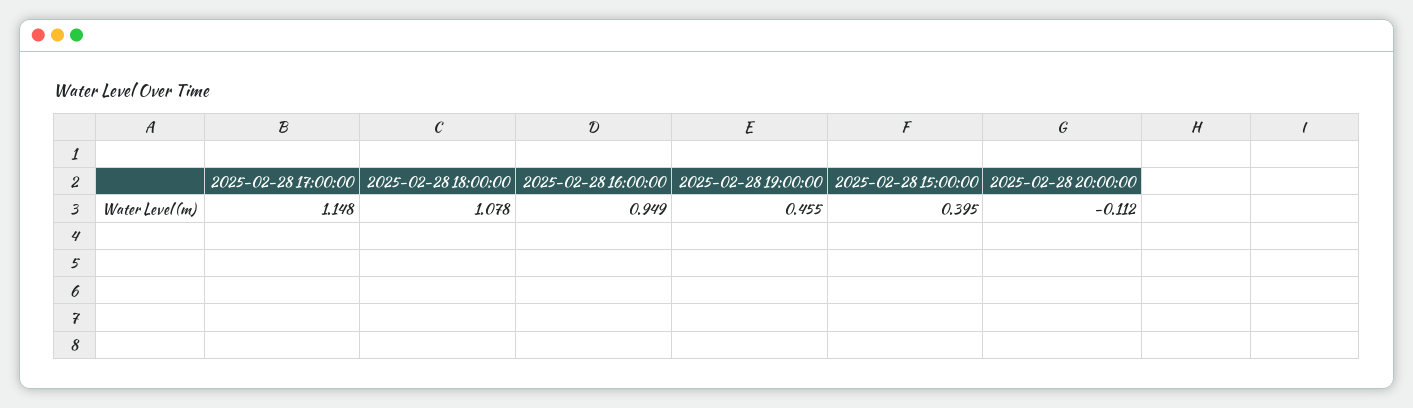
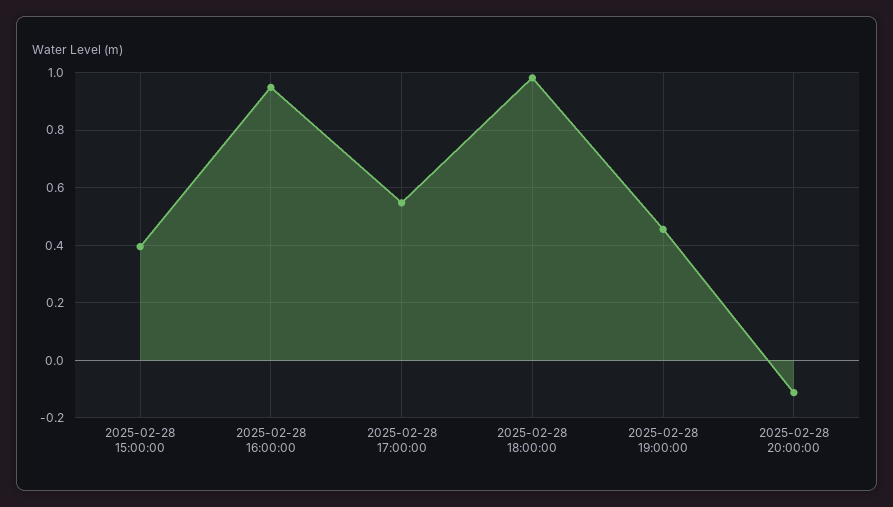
  {
-   "2025-02-28 17:00:00": 1.148,
+   "2025-02-28 17:00:00": 0.55,
-   "2025-02-28 18:00:00": 1.078,
+   "2025-02-28 18:00:00": 0.975,
    "2025-02-28 16:00:00": 0.949,
    "2025-02-28 19:00:00": 0.455,
    "2025-02-28 15:00:00": 0.395,
    "2025-02-28 20:00:00": -0.112
  }

